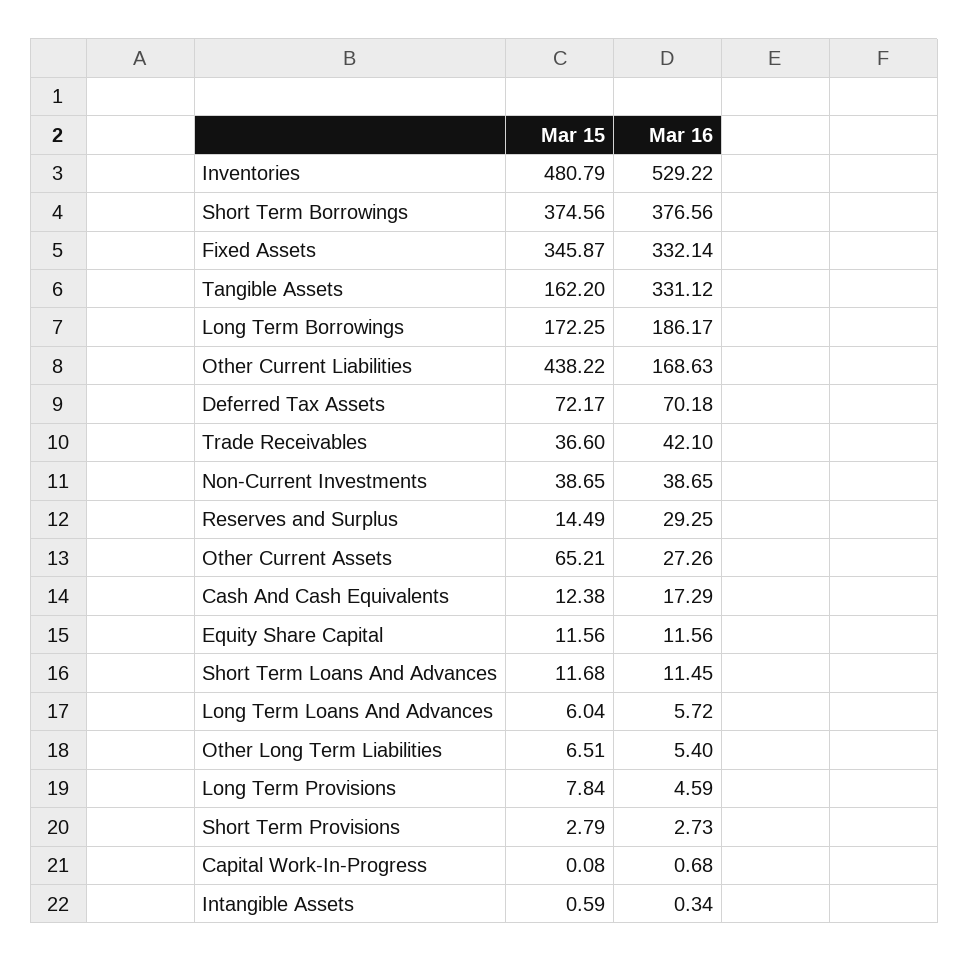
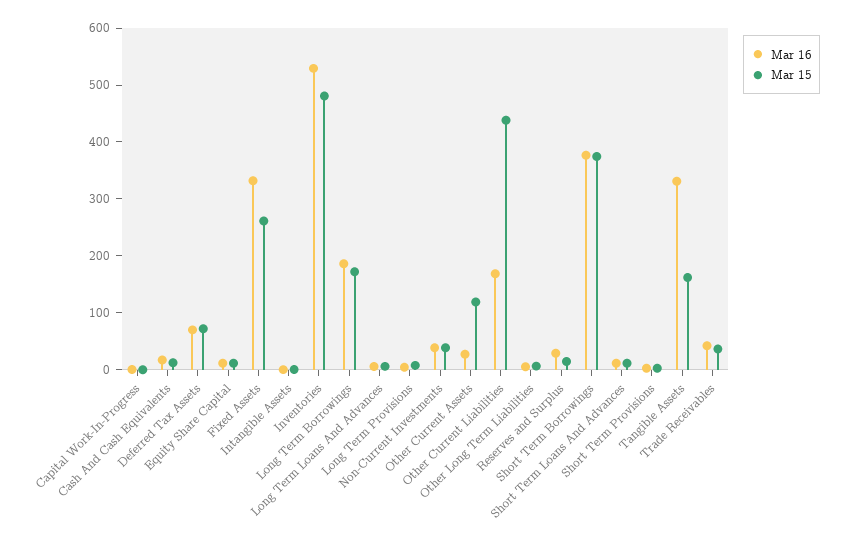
  {
    "Mar 15": {
      "Inventories": 480.79,
      "Short Term Borrowings": 374.56,
-     "Fixed Assets": 345.87,
+     "Fixed Assets": 260,
      "Tangible Assets": 162.2,
      "Long Term Borrowings": 172.25,
      "Other Current Liabilities": 438.22,
      "Deferred Tax Assets": 72.17,
      "Trade Receivables": 36.6,
      "Non-Current Investments": 38.65,
      "Reserves and Surplus": 14.49,
-     "Other Current Assets": 65.21,
+     "Other Current Assets": 120,
      "Cash And Cash Equivalents": 12.38,
      "Equity Share Capital": 11.56,
      "Short Term Loans And Advances": 11.68,
      "Long Term Loans And Advances": 6.04,
      "Other Long Term Liabilities": 6.51,
      "Long Term Provisions": 7.84,
      "Short Term Provisions": 2.79,
      "Capital Work-In-Progress": 0.08,
      "Intangible Assets": 0.59
    },
    "Mar 16": {
      "Inventories": 529.22,
      "Short Term Borrowings": 376.56,
      "Fixed Assets": 332.14,
      "Tangible Assets": 331.12,
      "Long Term Borrowings": 186.17,
      "Other Current Liabilities": 168.63,
      "Deferred Tax Assets": 70.18,
      "Trade Receivables": 42.1,
      "Non-Current Investments": 38.65,
      "Reserves and Surplus": 29.25,
      "Other Current Assets": 27.26,
      "Cash And Cash Equivalents": 17.29,
      "Equity Share Capital": 11.56,
      "Short Term Loans And Advances": 11.45,
      "Long Term Loans And Advances": 5.72,
      "Other Long Term Liabilities": 5.4,
      "Long Term Provisions": 4.59,
      "Short Term Provisions": 2.73,
      "Capital Work-In-Progress": 0.68,
      "Intangible Assets": 0.34
    }
  }

